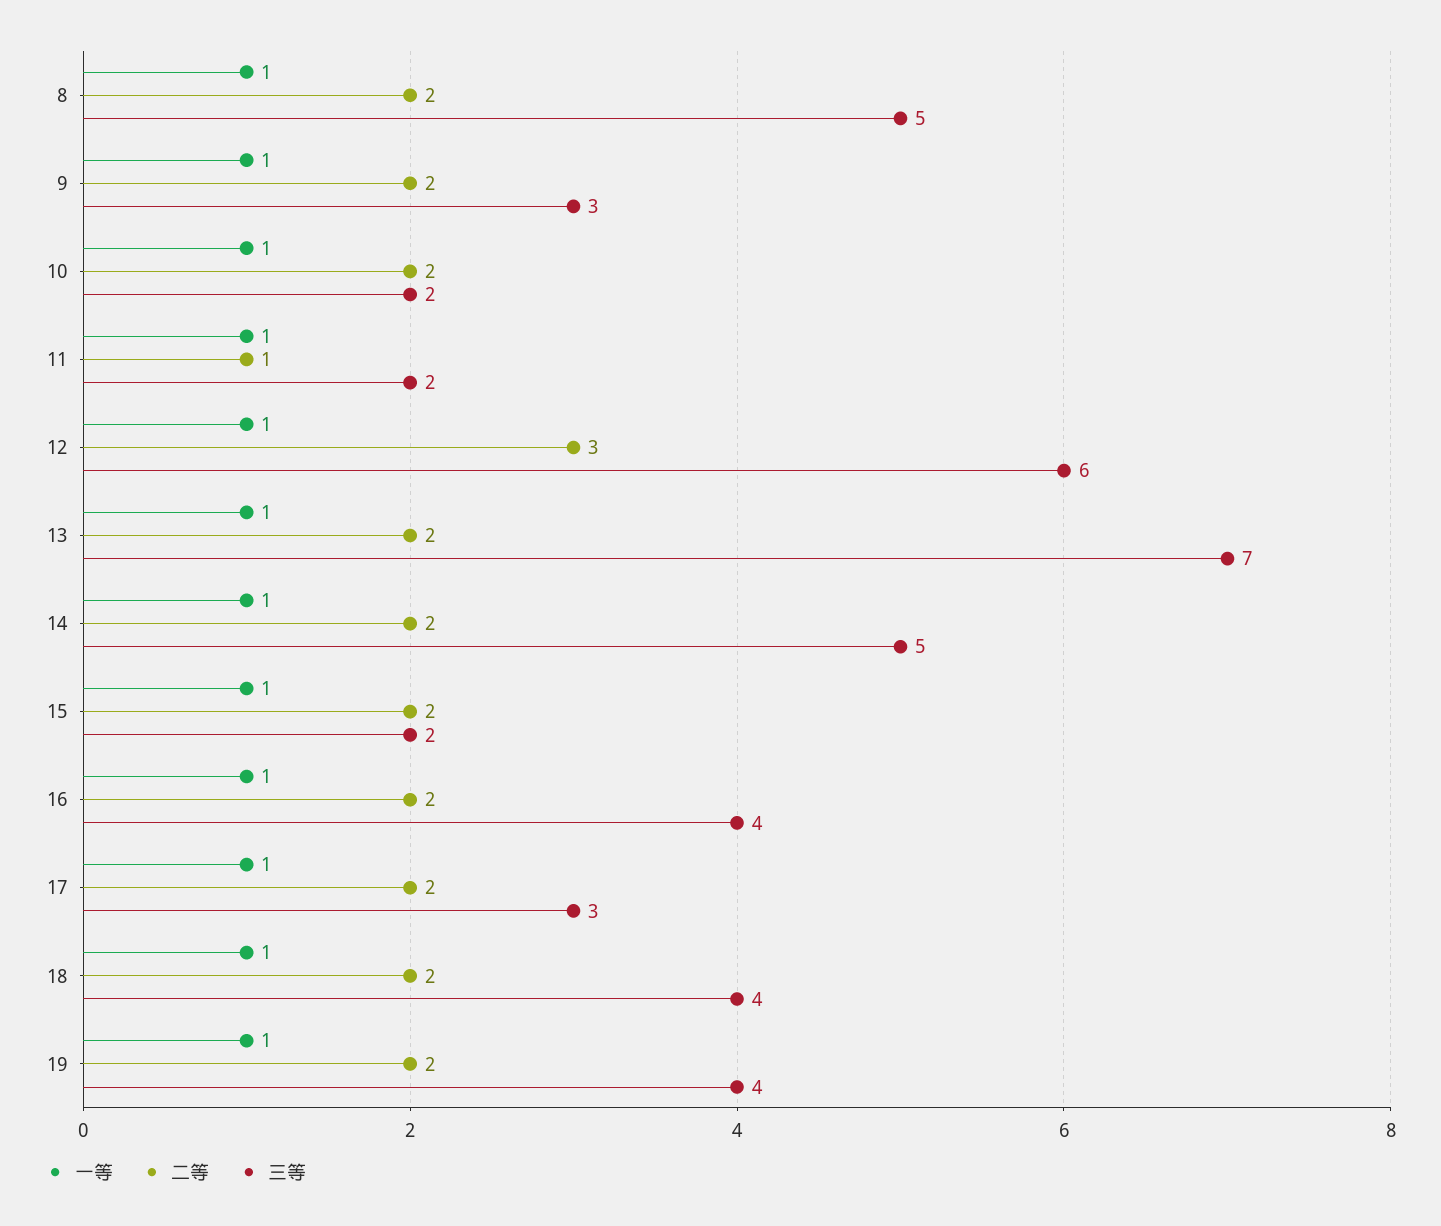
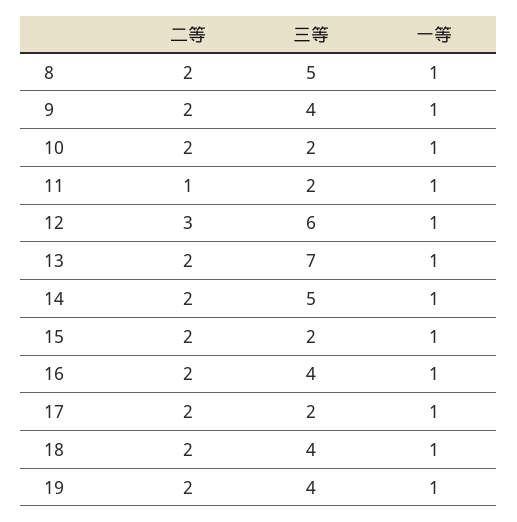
  {
    "一等": {
      "8": 1,
      "9": 1,
      "10": 1,
      "11": 1,
      "12": 1,
      "13": 1,
      "14": 1,
      "15": 1,
      "16": 1,
      "17": 1,
      "18": 1,
      "19": 1
    },
    "二等": {
      "8": 2,
      "9": 2,
      "10": 2,
      "11": 1,
      "12": 3,
      "13": 2,
      "14": 2,
      "15": 2,
      "16": 2,
      "17": 2,
      "18": 2,
      "19": 2
    },
    "三等": {
      "8": 5,
-     "9": 3,
+     "9": 4,
      "10": 2,
      "11": 2,
      "12": 6,
      "13": 7,
      "14": 5,
      "15": 2,
      "16": 4,
-     "17": 3,
+     "17": 2,
      "18": 4,
      "19": 4
    }
  }

